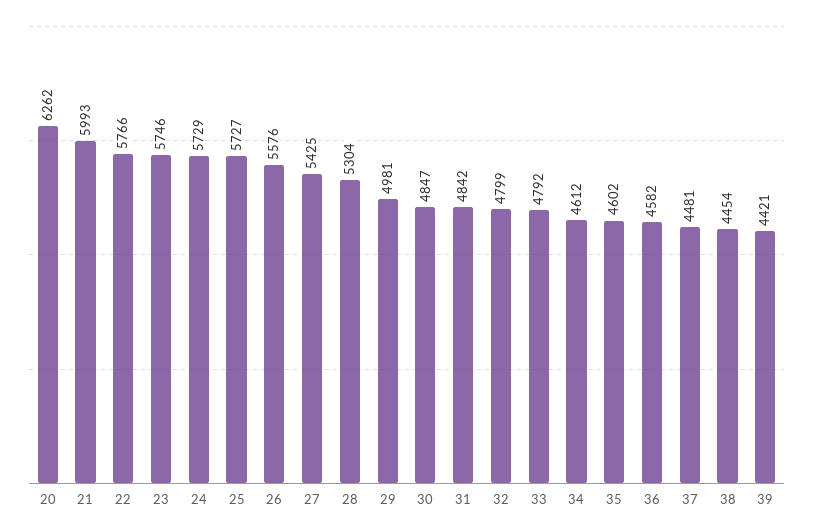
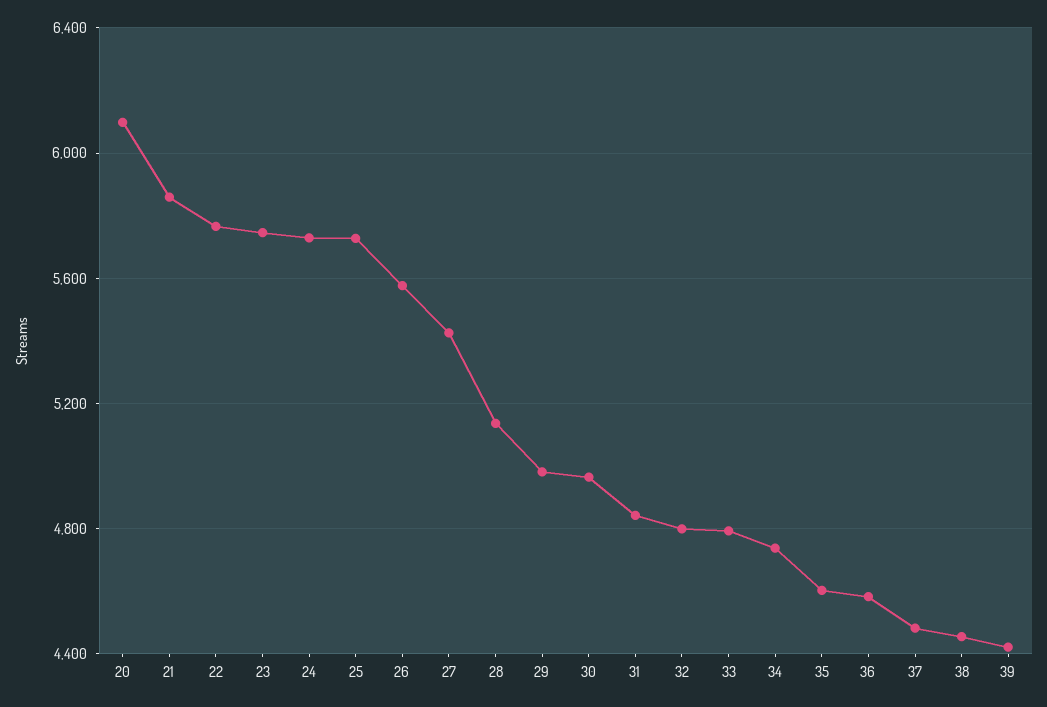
  {
-   "20": 6262,
+   "20": 6100,
-   "21": 5993,
+   "21": 5850,
    "22": 5766,
    "23": 5746,
    "24": 5729,
    "25": 5727,
    "26": 5576,
    "27": 5425,
-   "28": 5304,
+   "28": 5150,
    "29": 4981,
-   "30": 4847,
+   "30": 4950,
    "31": 4842,
    "32": 4799,
    "33": 4792,
-   "34": 4612,
+   "34": 4750,
    "35": 4602,
    "36": 4582,
    "37": 4481,
    "38": 4454,
    "39": 4421
  }

